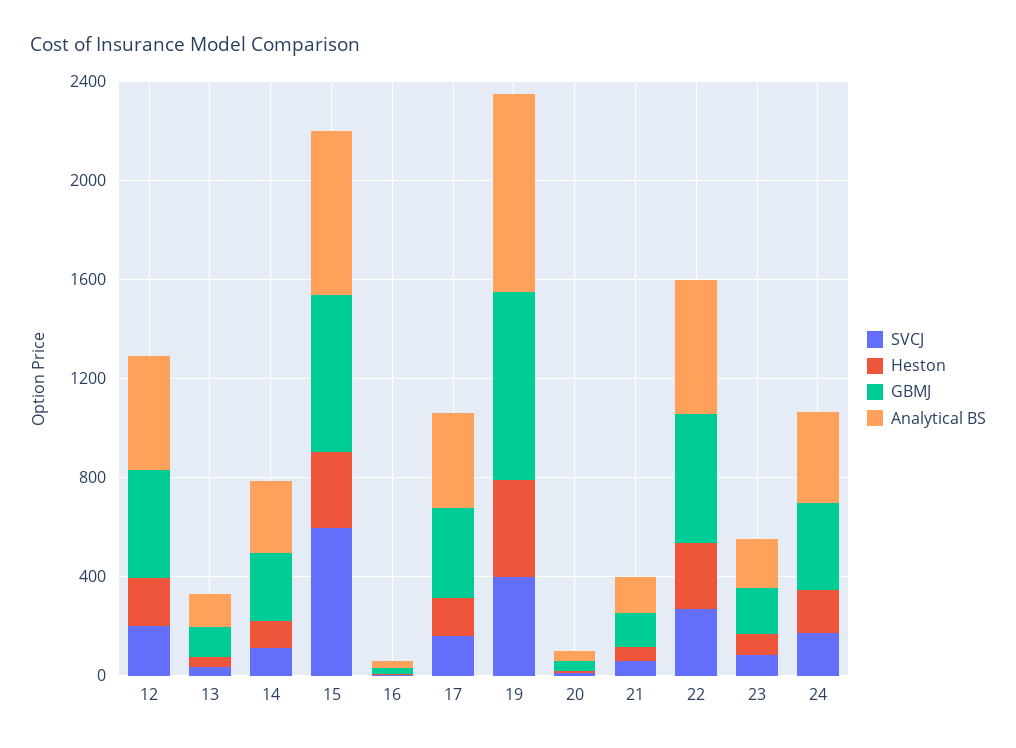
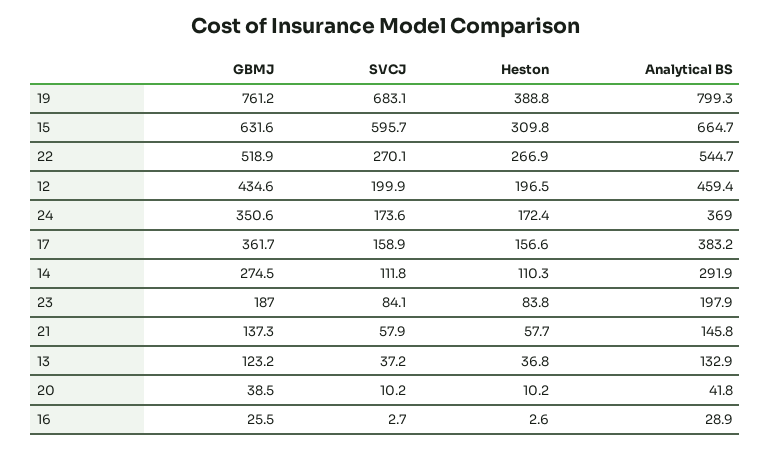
  {
    "SVCJ": {
      "12": 199.9,
      "13": 37.2,
      "14": 111.8,
      "15": 595.7,
      "16": 2.7,
      "17": 158.9,
-     "19": 400,
+     "19": 683.1,
      "20": 10.2,
      "21": 57.9,
      "22": 270.1,
      "23": 84.1,
      "24": 173.6
    },
    "Heston": {
      "12": 196.5,
      "13": 36.8,
      "14": 110.3,
      "15": 309.8,
      "16": 2.6,
      "17": 156.6,
      "19": 388.8,
      "20": 10.2,
      "21": 57.7,
      "22": 266.9,
      "23": 83.8,
      "24": 172.4
    },
    "GBMJ": {
      "12": 434.6,
      "13": 123.2,
      "14": 274.5,
      "15": 631.6,
      "16": 25.5,
      "17": 361.7,
      "19": 761.2,
      "20": 38.5,
      "21": 137.3,
      "22": 518.9,
      "23": 187,
      "24": 350.6
    },
    "Analytical BS": {
      "12": 459.4,
      "13": 132.9,
      "14": 291.9,
      "15": 664.7,
      "16": 28.9,
      "17": 383.2,
      "19": 799.3,
      "20": 41.8,
      "21": 145.8,
      "22": 544.7,
      "23": 197.9,
      "24": 369
    }
  }

